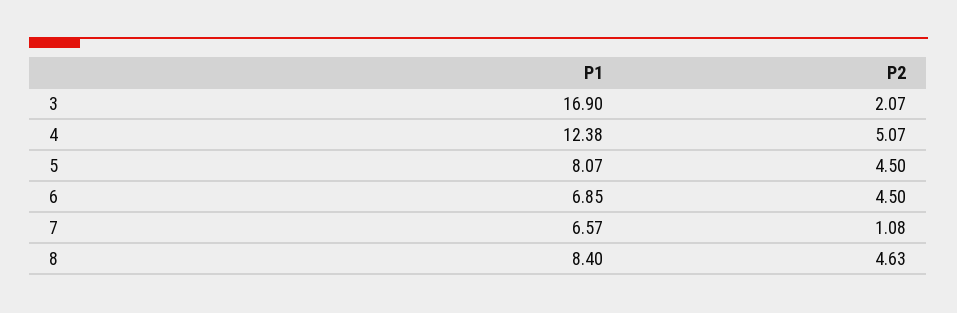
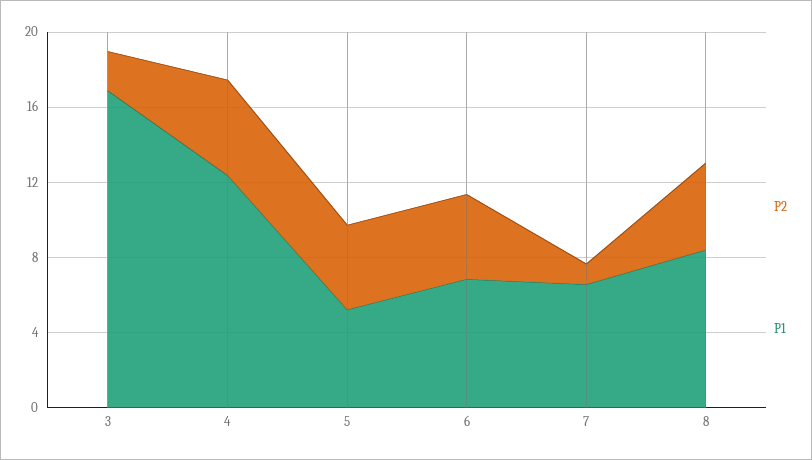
  {
    "P1": {
      "3": 16.9,
      "4": 12.38,
-     "5": 8.07,
+     "5": 5,
      "6": 6.85,
      "7": 6.57,
      "8": 8.4
    },
    "P2": {
      "3": 2.07,
      "4": 5.07,
      "5": 4.5,
      "6": 4.5,
      "7": 1.08,
      "8": 4.63
    }
  }

